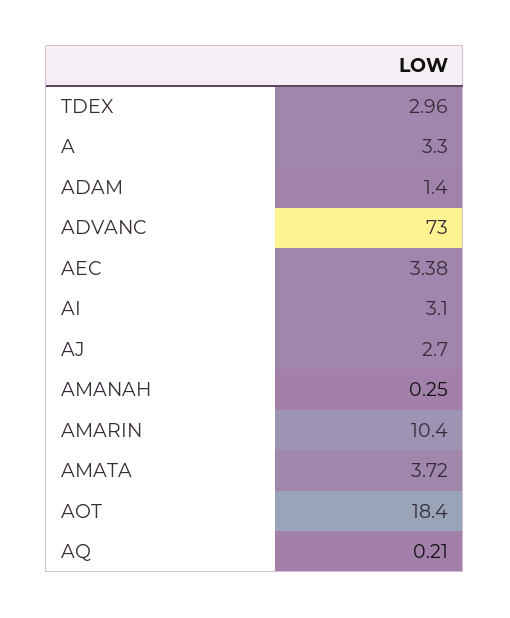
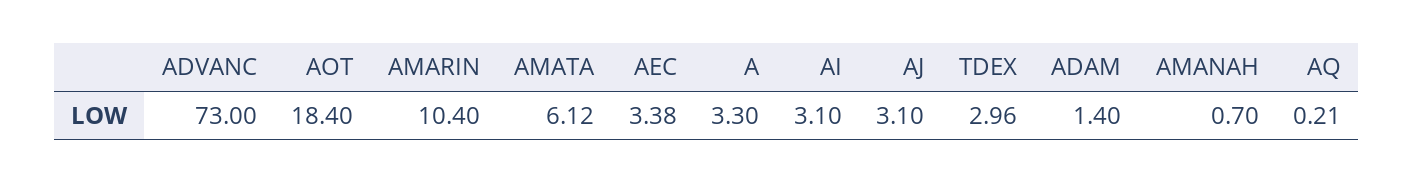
  {
    "TDEX": 2.96,
    "A": 3.3,
    "ADAM": 1.4,
    "ADVANC": 73,
    "AEC": 3.38,
    "AI": 3.1,
-   "AJ": 2.7,
+   "AJ": 3.1,
-   "AMANAH": 0.25,
+   "AMANAH": 0.7,
    "AMARIN": 10.4,
-   "AMATA": 3.72,
+   "AMATA": 6.12,
    "AOT": 18.4,
    "AQ": 0.21
  }

